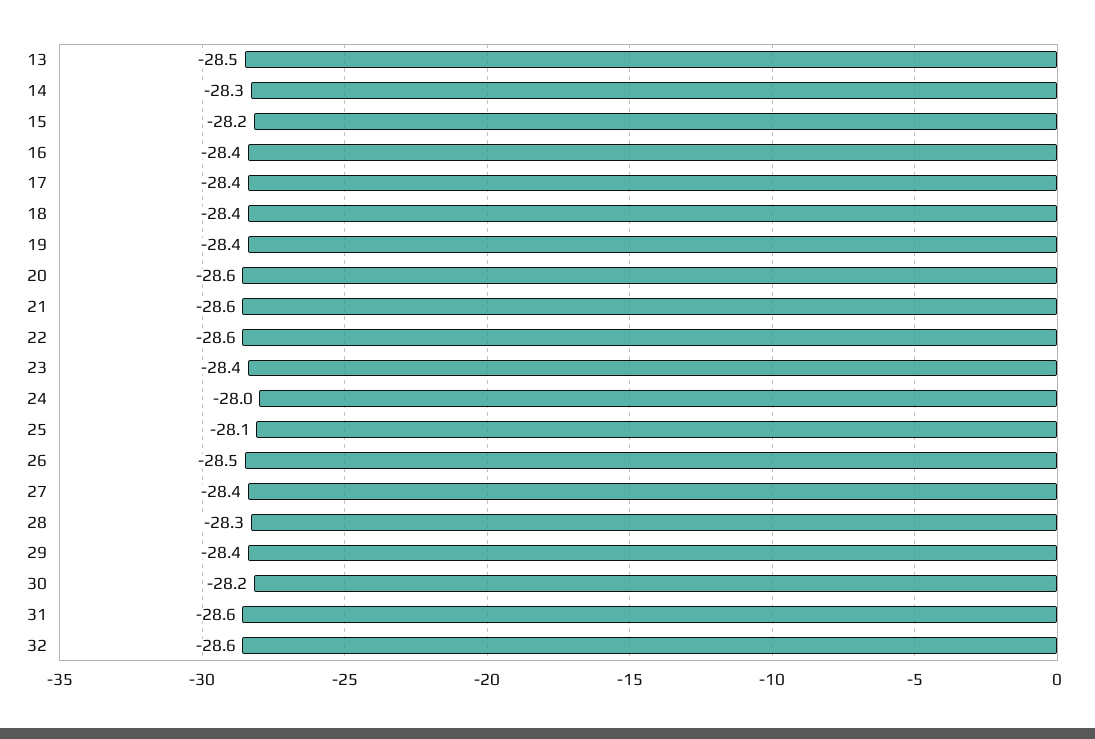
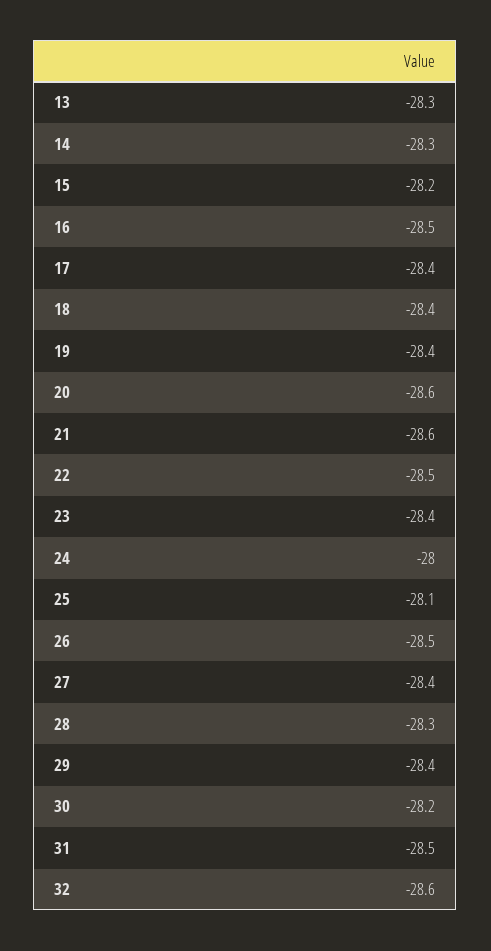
  {
-   "13": -28.5,
+   "13": -28.3,
    "14": -28.3,
    "15": -28.2,
-   "16": -28.4,
+   "16": -28.5,
    "17": -28.4,
    "18": -28.4,
    "19": -28.4,
    "20": -28.6,
    "21": -28.6,
-   "22": -28.6,
+   "22": -28.5,
    "23": -28.4,
    "24": -28,
    "25": -28.1,
    "26": -28.5,
    "27": -28.4,
    "28": -28.3,
    "29": -28.4,
    "30": -28.2,
-   "31": -28.6,
+   "31": -28.5,
    "32": -28.6
  }

